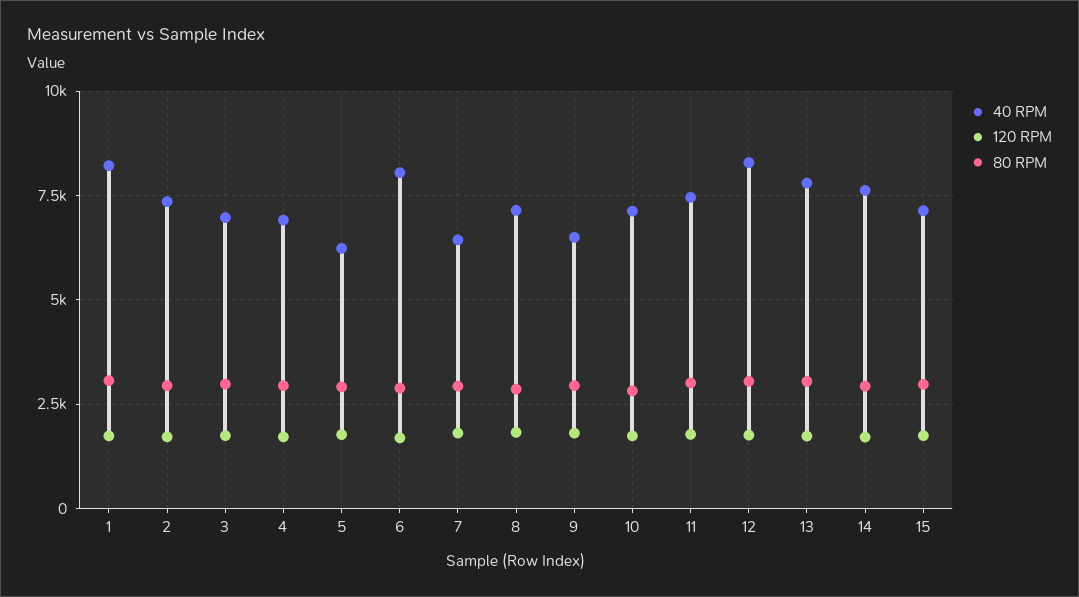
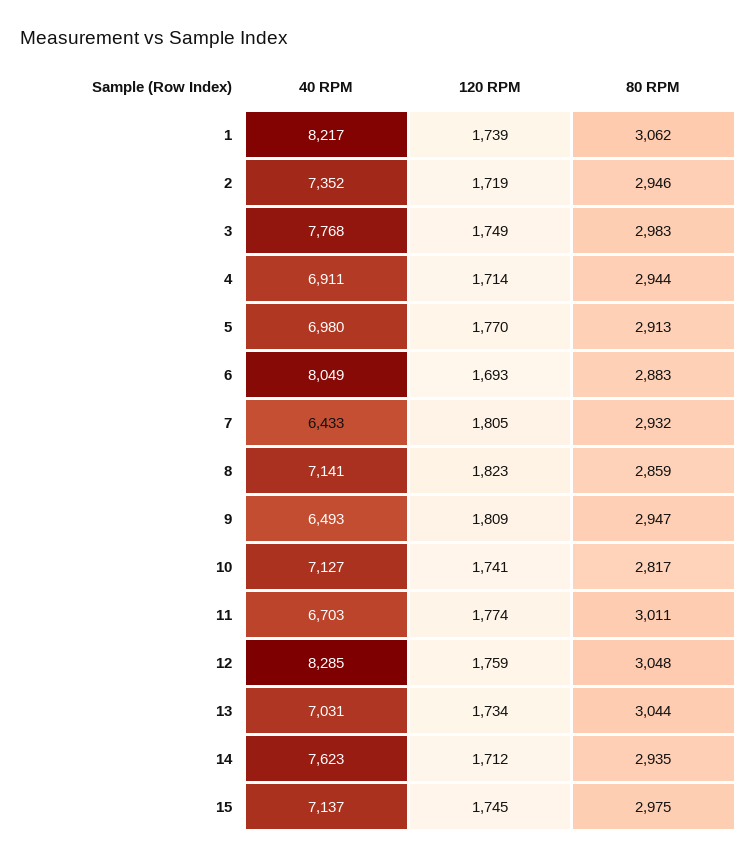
  {
    "40 RPM": {
      "1": 8217,
      "2": 7352,
-     "3": 7000,
+     "3": 7768,
      "4": 6911,
-     "5": 6250,
+     "5": 6980,
      "6": 8049,
      "7": 6433,
      "8": 7141,
      "9": 6493,
      "10": 7127,
-     "11": 7500,
+     "11": 6703,
      "12": 8285,
-     "13": 7750,
+     "13": 7031,
      "14": 7623,
      "15": 7137
    },
    "120 RPM": {
      "1": 1739,
      "2": 1719,
      "3": 1749,
      "4": 1714,
      "5": 1770,
      "6": 1693,
      "7": 1805,
      "8": 1823,
      "9": 1809,
      "10": 1741,
      "11": 1774,
      "12": 1759,
      "13": 1734,
      "14": 1712,
      "15": 1745
    },
    "80 RPM": {
      "1": 3062,
      "2": 2946,
      "3": 2983,
      "4": 2944,
      "5": 2913,
      "6": 2883,
      "7": 2932,
      "8": 2859,
      "9": 2947,
      "10": 2817,
      "11": 3011,
      "12": 3048,
      "13": 3044,
      "14": 2935,
      "15": 2975
    }
  }

